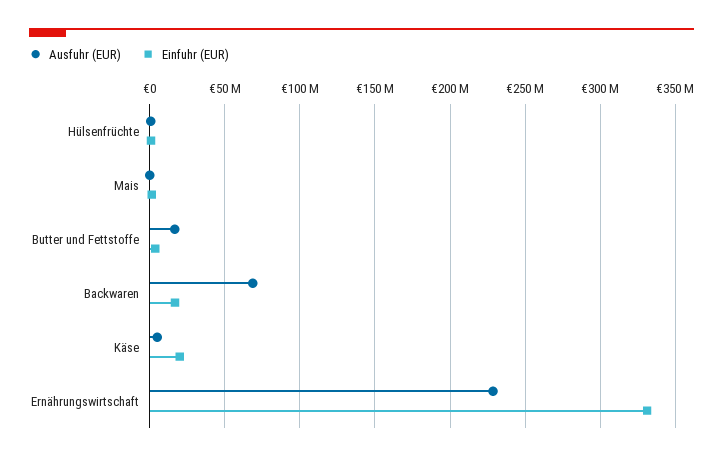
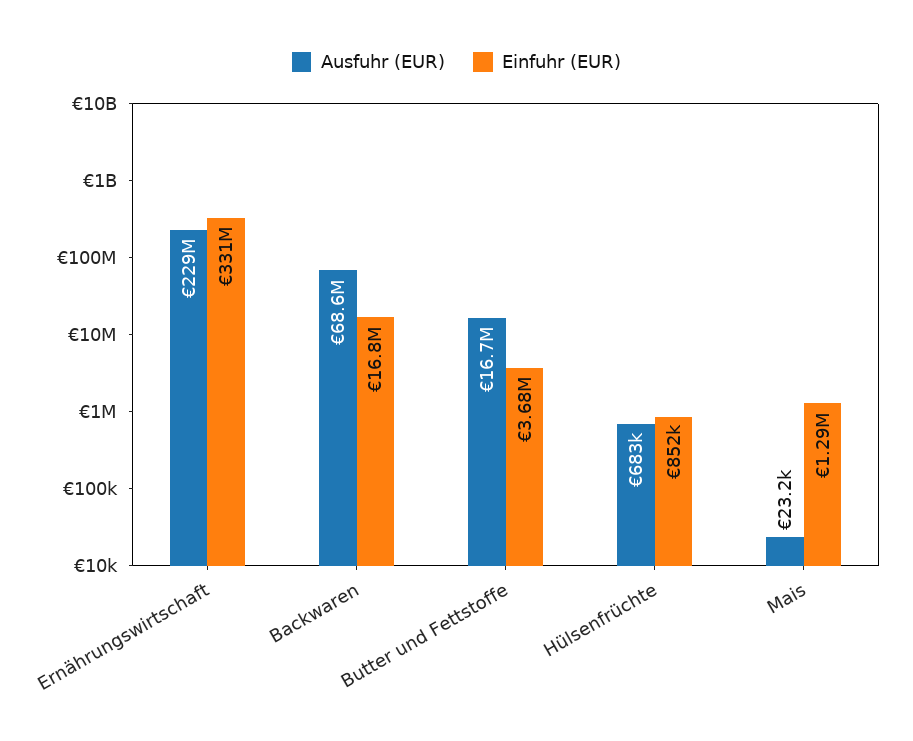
  {
    "Ausfuhr (EUR)": {
      "Hülsenfrüchte": 683000,
      "Mais": 23200,
      "Butter und Fettstoffe": 16700000,
      "Backwaren": 68600000,
-     "Käse": 5000000,
      "Ernährungswirtschaft": 229000000
    },
    "Einfuhr (EUR)": {
      "Hülsenfrüchte": 852000,
      "Mais": 1290000,
      "Butter und Fettstoffe": 3680000,
      "Backwaren": 16800000,
-     "Käse": 20000000,
      "Ernährungswirtschaft": 331000000
    }
  }

